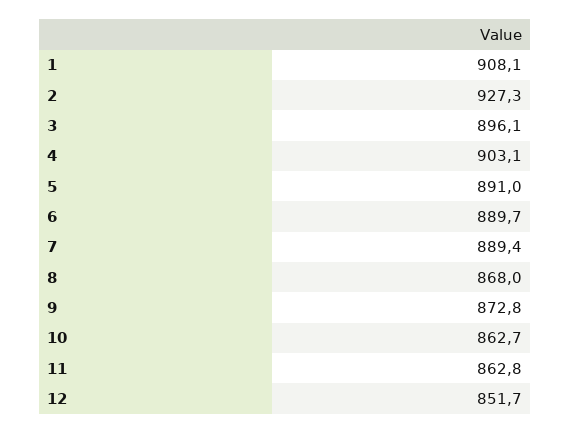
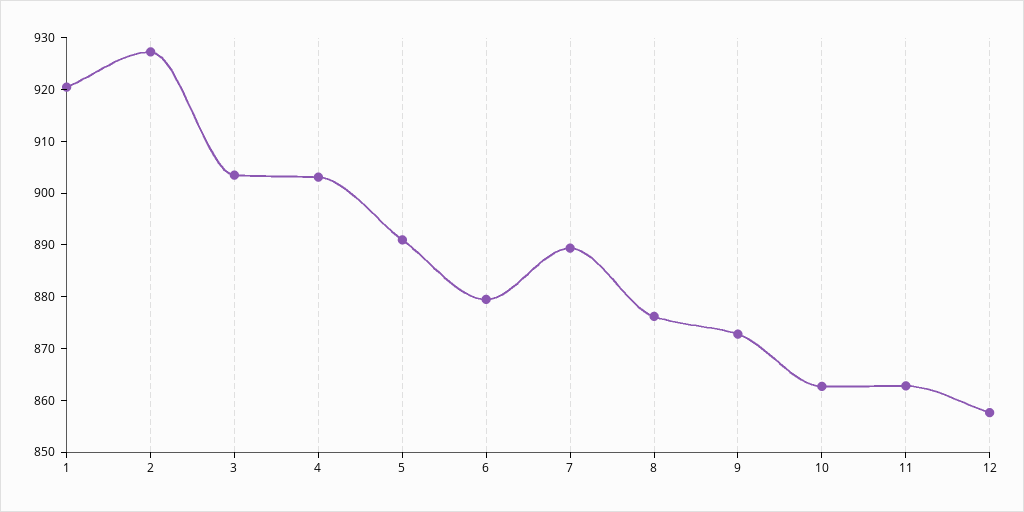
  {
-   "1": 908.1,
+   "1": 920,
    "2": 927.3,
-   "3": 896.1,
+   "3": 904,
    "4": 903.1,
    "5": 891,
-   "6": 889.7,
+   "6": 880,
    "7": 889.4,
-   "8": 868,
+   "8": 876,
    "9": 872.8,
    "10": 862.7,
    "11": 862.8,
-   "12": 851.7
+   "12": 858
  }

